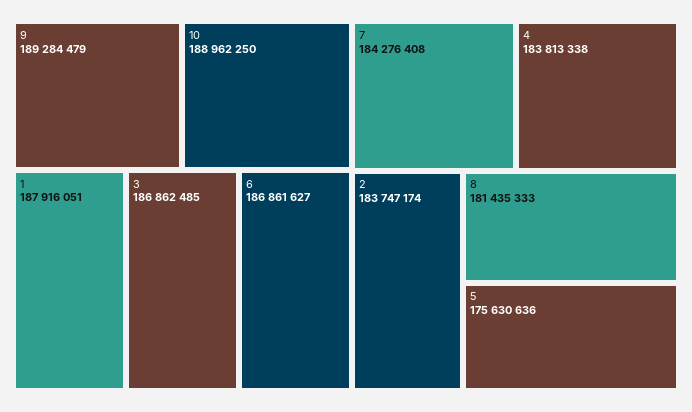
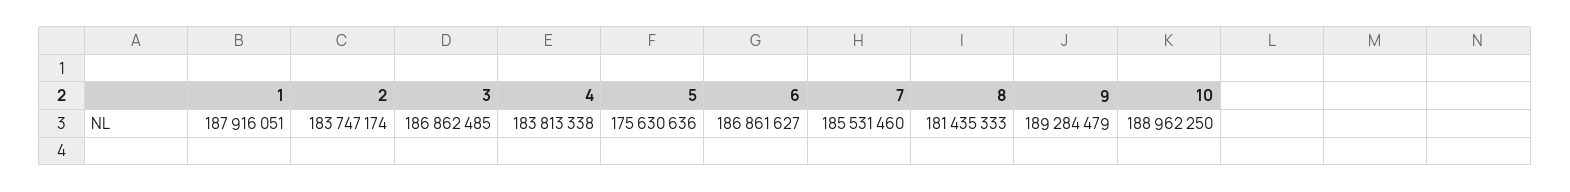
  {
    "9": 189284479,
    "10": 188962250,
    "1": 187916051,
    "3": 186862485,
    "6": 186861627,
-   "7": 184276408,
+   "7": 185531460,
    "4": 183813338,
    "2": 183747174,
    "8": 181435333,
    "5": 175630636
  }

